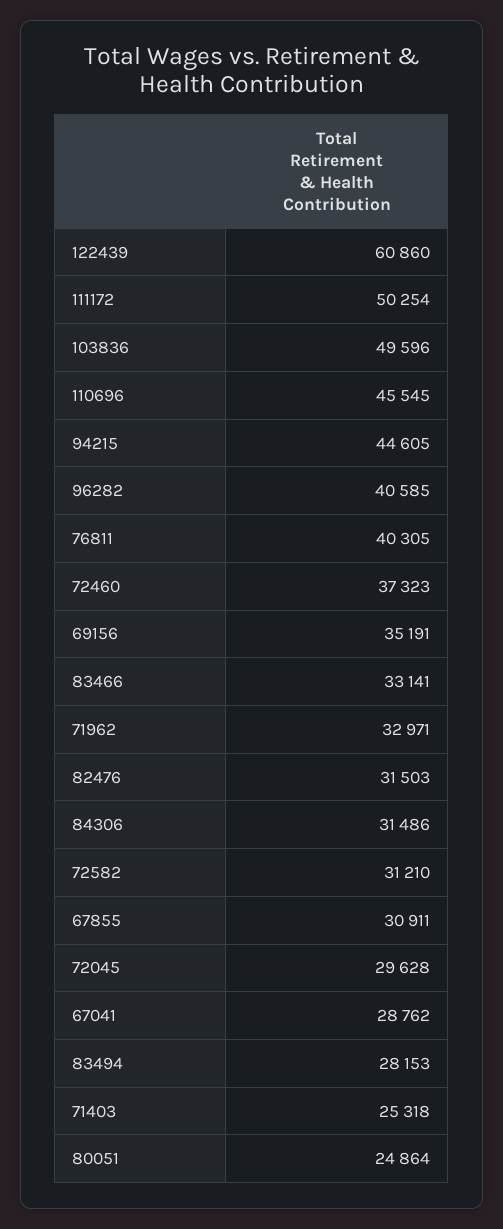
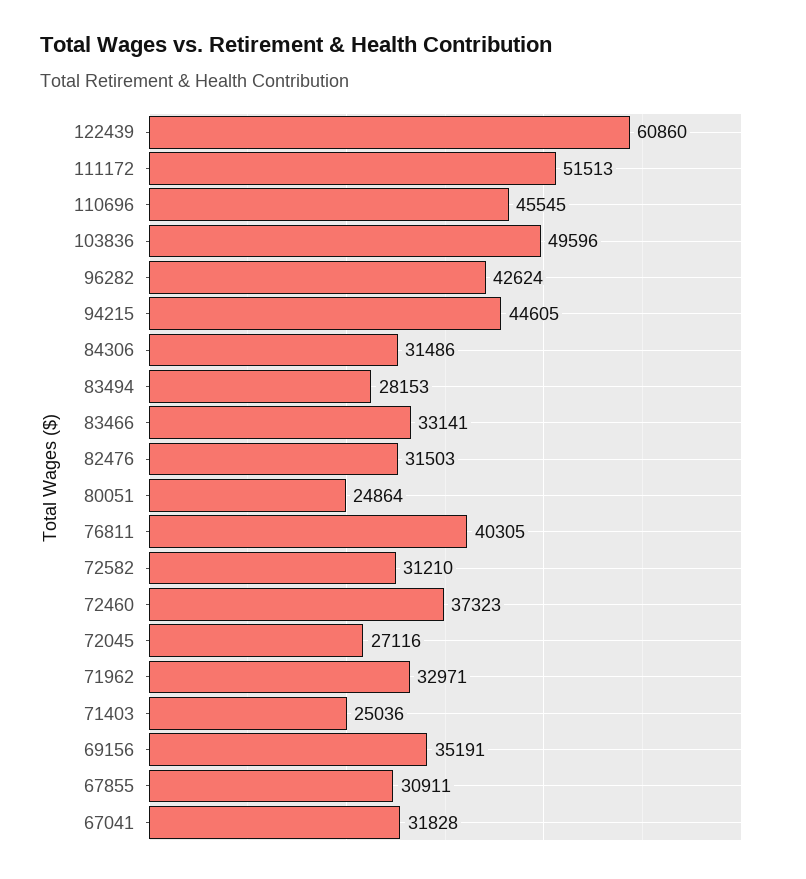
  {
    "122439": 60860,
-   "111172": 50254,
+   "111172": 51513,
    "103836": 49596,
    "110696": 45545,
    "94215": 44605,
-   "96282": 40585,
+   "96282": 42624,
    "76811": 40305,
    "72460": 37323,
    "69156": 35191,
    "83466": 33141,
    "71962": 32971,
    "82476": 31503,
    "84306": 31486,
    "72582": 31210,
    "67855": 30911,
-   "72045": 29628,
+   "72045": 27116,
-   "67041": 28762,
+   "67041": 31828,
    "83494": 28153,
-   "71403": 25318,
+   "71403": 25036,
    "80051": 24864
  }

